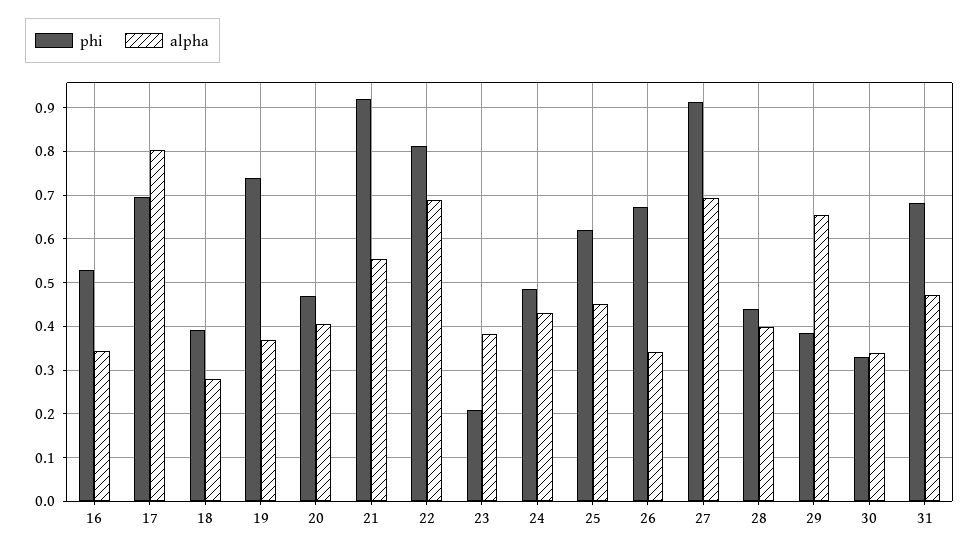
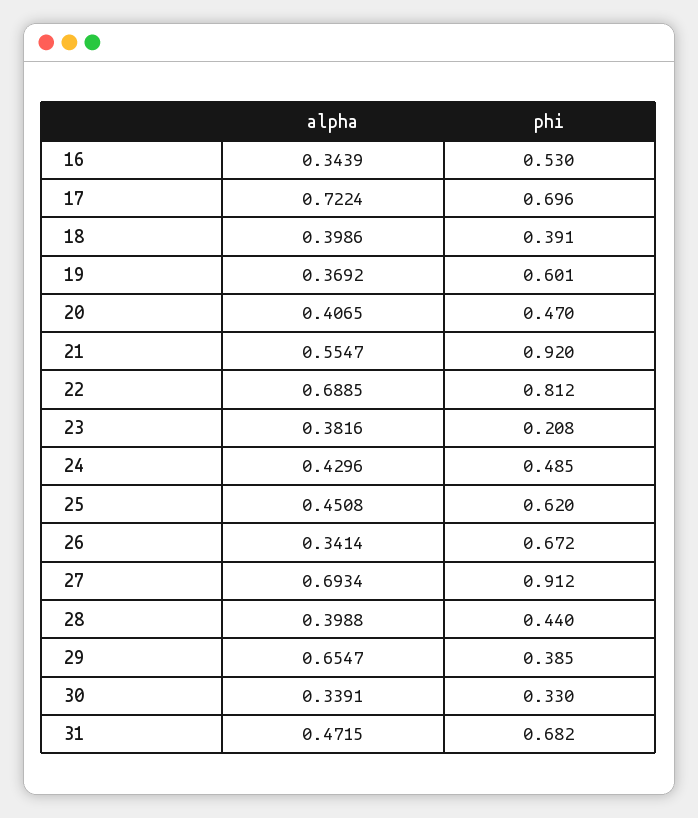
  {
    "phi": {
      "16": 0.53,
      "17": 0.696,
      "18": 0.391,
-     "19": 0.74,
+     "19": 0.601,
      "20": 0.47,
      "21": 0.92,
      "22": 0.812,
      "23": 0.208,
      "24": 0.485,
      "25": 0.62,
      "26": 0.672,
      "27": 0.912,
      "28": 0.44,
      "29": 0.385,
      "30": 0.33,
      "31": 0.682
    },
    "alpha": {
      "16": 0.3439,
-     "17": 0.8,
+     "17": 0.7224,
-     "18": 0.28,
+     "18": 0.3986,
      "19": 0.3692,
      "20": 0.4065,
      "21": 0.5547,
      "22": 0.6885,
      "23": 0.3816,
      "24": 0.4296,
      "25": 0.4508,
      "26": 0.3414,
      "27": 0.6934,
      "28": 0.3988,
      "29": 0.6547,
      "30": 0.3391,
      "31": 0.4715
    }
  }

